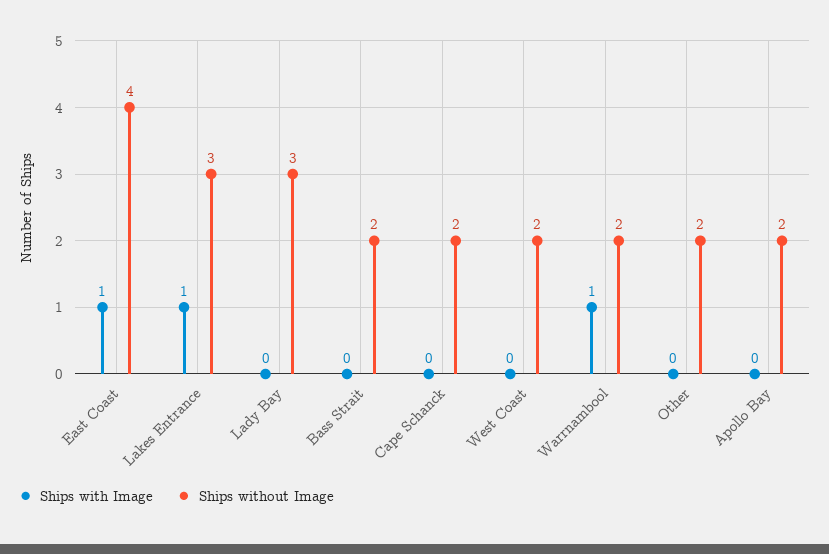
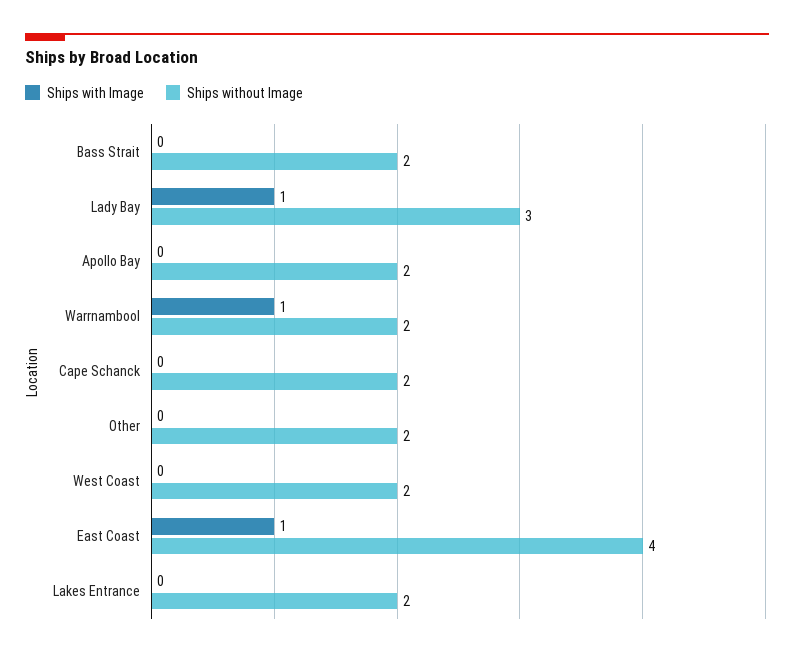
  {
    "Ships with Image": {
      "East Coast": 1,
-     "Lakes Entrance": 1,
+     "Lakes Entrance": 0,
-     "Lady Bay": 0,
+     "Lady Bay": 1,
      "Bass Strait": 0,
      "Cape Schanck": 0,
      "West Coast": 0,
      "Warrnambool": 1,
      "Other": 0,
      "Apollo Bay": 0
    },
    "Ships without Image": {
      "East Coast": 4,
-     "Lakes Entrance": 3,
+     "Lakes Entrance": 2,
      "Lady Bay": 3,
      "Bass Strait": 2,
      "Cape Schanck": 2,
      "West Coast": 2,
      "Warrnambool": 2,
      "Other": 2,
      "Apollo Bay": 2
    }
  }

